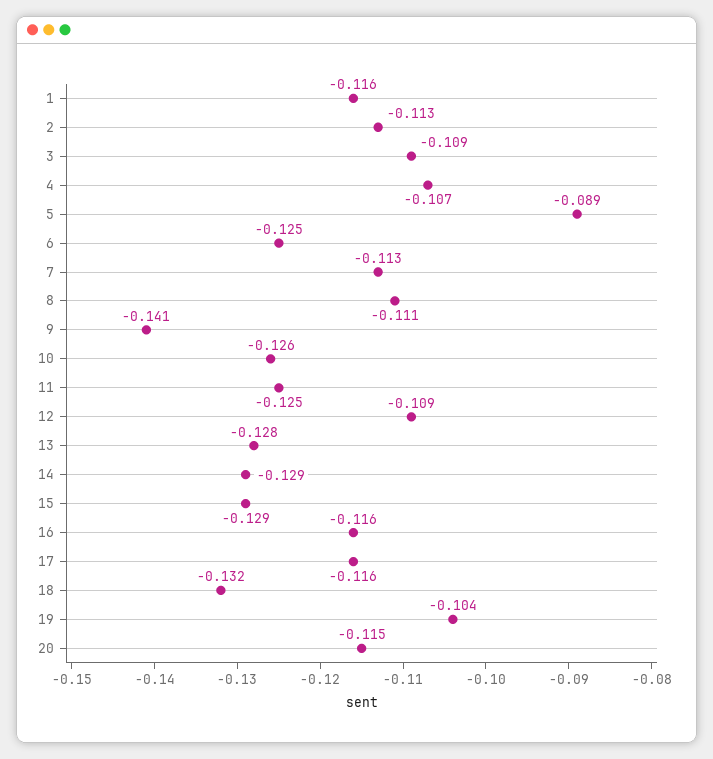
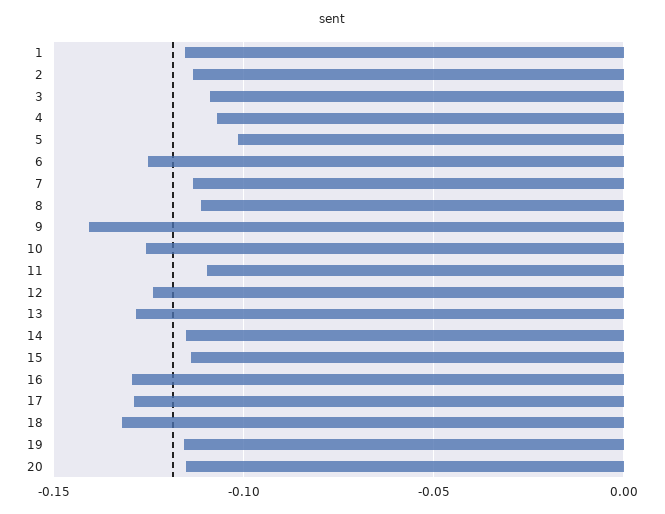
  {
    "1": -0.116,
    "2": -0.113,
    "3": -0.109,
    "4": -0.107,
-   "5": -0.089,
+   "5": -0.1,
    "6": -0.125,
    "7": -0.113,
    "8": -0.111,
    "9": -0.141,
    "10": -0.126,
-   "11": -0.125,
+   "11": -0.11,
-   "12": -0.109,
+   "12": -0.125,
    "13": -0.128,
-   "14": -0.129,
+   "14": -0.115,
-   "15": -0.129,
+   "15": -0.115,
-   "16": -0.116,
+   "16": -0.13,
-   "17": -0.116,
+   "17": -0.13,
    "18": -0.132,
-   "19": -0.104,
+   "19": -0.115,
    "20": -0.115
  }

